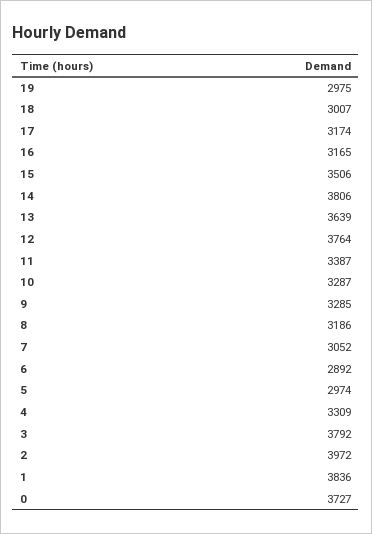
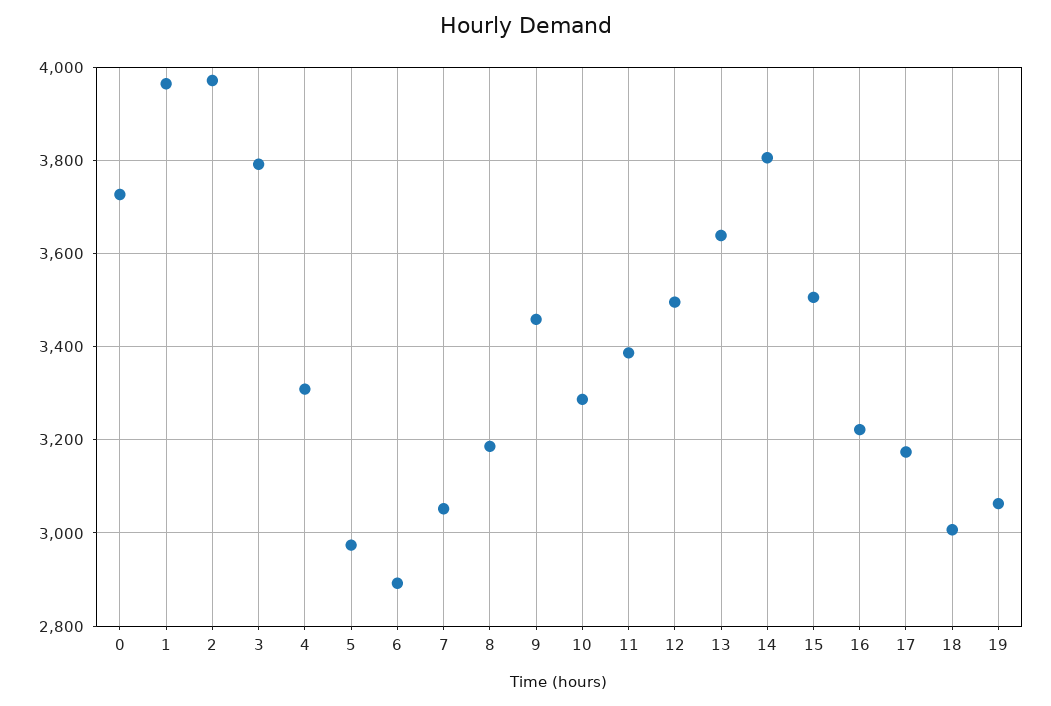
  {
-   "19": 2975,
+   "19": 3060,
    "18": 3007,
    "17": 3174,
-   "16": 3165,
+   "16": 3220,
    "15": 3506,
    "14": 3806,
    "13": 3639,
-   "12": 3764,
+   "12": 3500,
    "11": 3387,
    "10": 3287,
-   "9": 3285,
+   "9": 3460,
    "8": 3186,
    "7": 3052,
    "6": 2892,
    "5": 2974,
    "4": 3309,
    "3": 3792,
    "2": 3972,
-   "1": 3836,
+   "1": 3960,
    "0": 3727
  }

